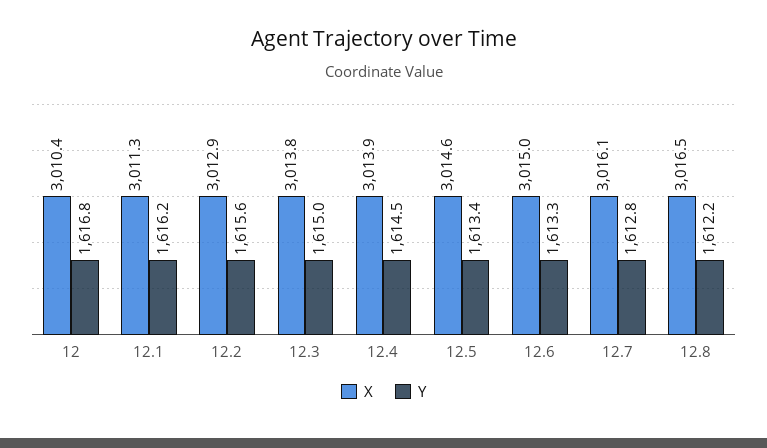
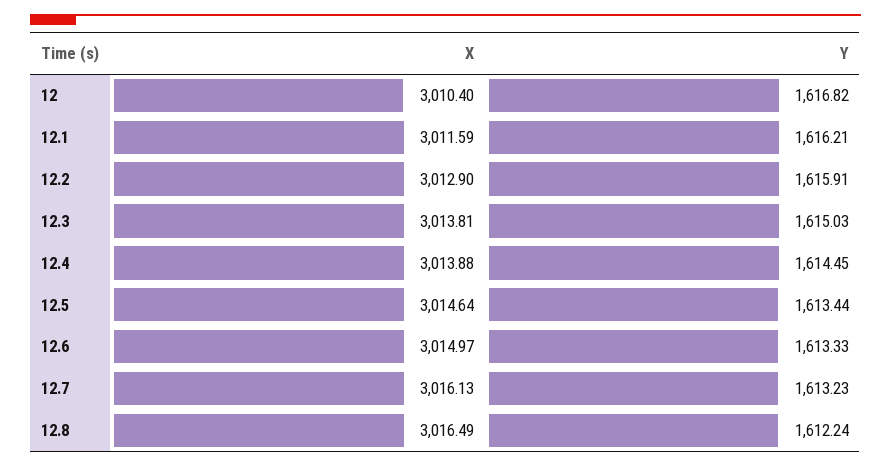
  {
    "X": {
      "12": 3010.4,
-     "12.1": 3011.3,
+     "12.1": 3011.59,
      "12.2": 3012.9,
      "12.3": 3013.81,
      "12.4": 3013.88,
      "12.5": 3014.64,
      "12.6": 3014.97,
      "12.7": 3016.13,
      "12.8": 3016.49
    },
    "Y": {
      "12": 1616.82,
      "12.1": 1616.21,
-     "12.2": 1615.6,
+     "12.2": 1615.91,
      "12.3": 1615.03,
      "12.4": 1614.45,
      "12.5": 1613.44,
      "12.6": 1613.33,
-     "12.7": 1612.8,
+     "12.7": 1613.23,
      "12.8": 1612.24
    }
  }

